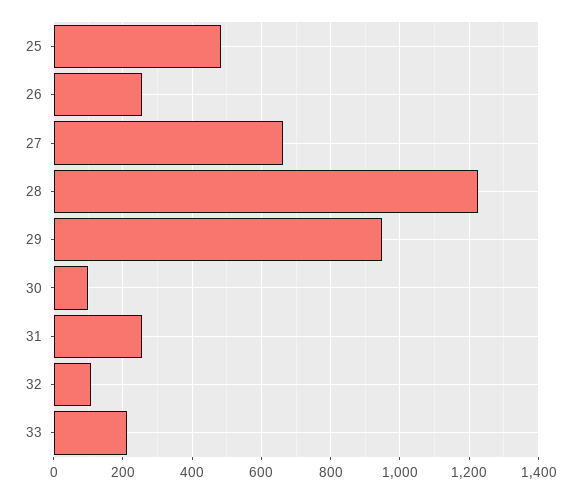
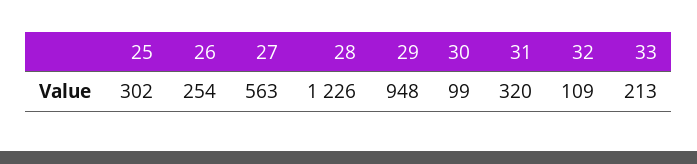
  {
-   "25": 480,
+   "25": 302,
    "26": 254,
-   "27": 660,
+   "27": 563,
    "28": 1226,
    "29": 948,
    "30": 99,
-   "31": 260,
+   "31": 320,
    "32": 109,
    "33": 213
  }

